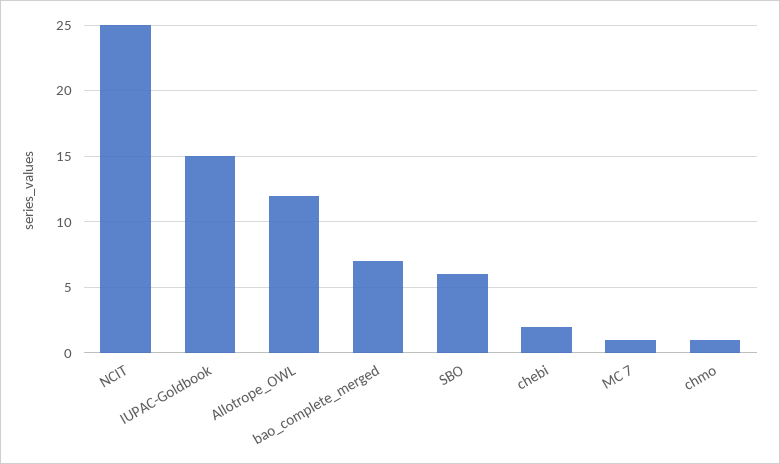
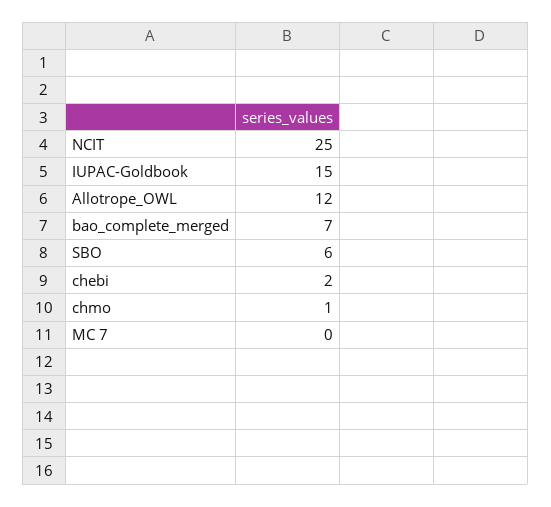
  {
    "NCIT": 25,
    "IUPAC-Goldbook": 15,
    "Allotrope_OWL": 12,
    "bao_complete_merged": 7,
    "SBO": 6,
    "chebi": 2,
-   "MC 7": 1,
+   "MC 7": 0,
    "chmo": 1
  }

